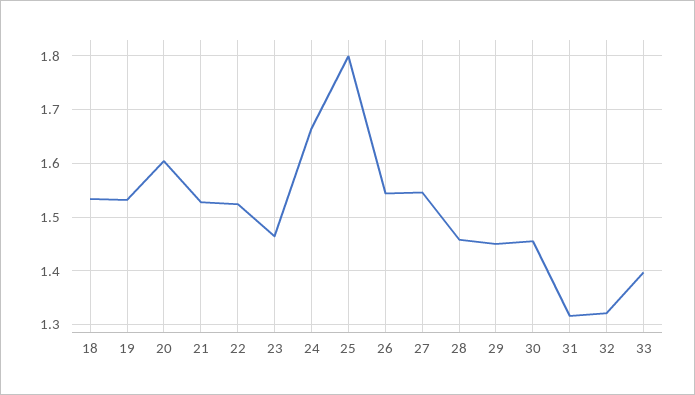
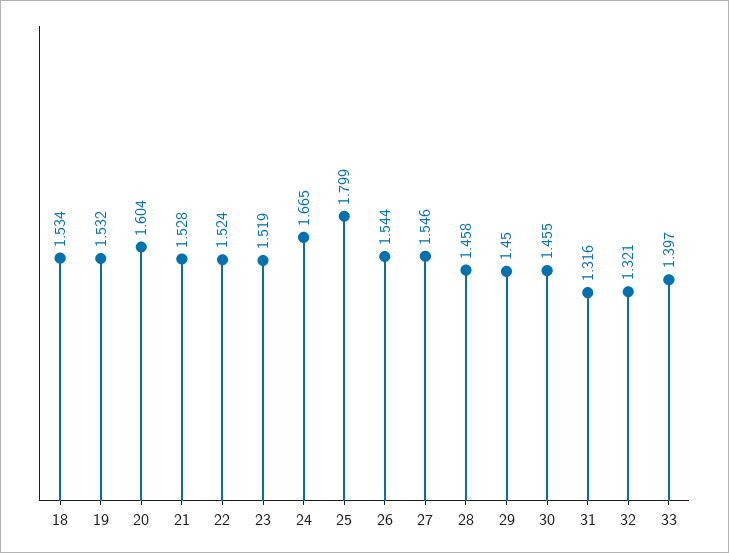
  {
    "18": 1.534,
    "19": 1.532,
    "20": 1.604,
    "21": 1.528,
    "22": 1.524,
-   "23": 1.46,
+   "23": 1.519,
    "24": 1.665,
    "25": 1.799,
    "26": 1.544,
    "27": 1.546,
    "28": 1.458,
    "29": 1.45,
    "30": 1.455,
    "31": 1.316,
    "32": 1.321,
    "33": 1.397
  }

